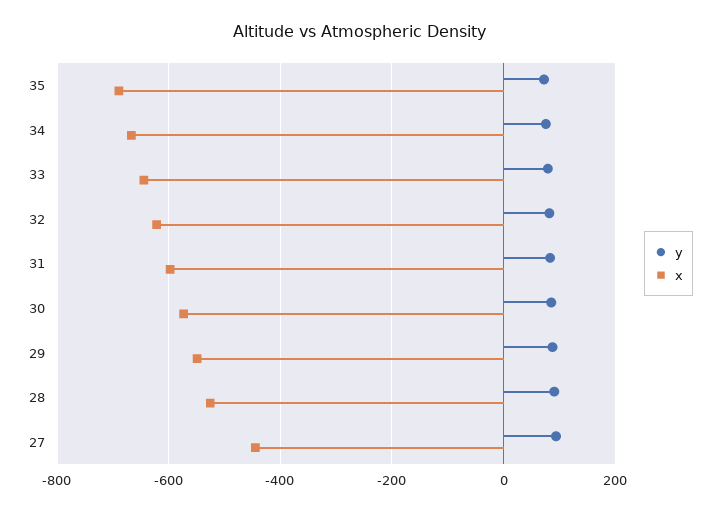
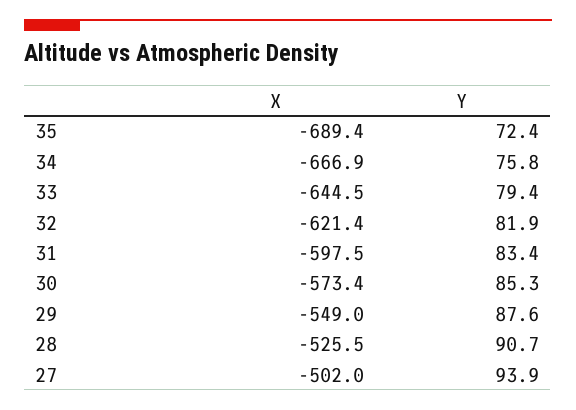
  {
    "y": {
      "35": 72.4,
      "34": 75.8,
      "33": 79.4,
      "32": 81.9,
      "31": 83.4,
      "30": 85.3,
      "29": 87.6,
      "28": 90.7,
      "27": 93.9
    },
    "x": {
      "35": -689.4,
      "34": -666.9,
      "33": -644.5,
      "32": -621.4,
      "31": -597.5,
      "30": -573.4,
      "29": -549,
      "28": -525.5,
-     "27": -440
+     "27": -502
    }
  }

